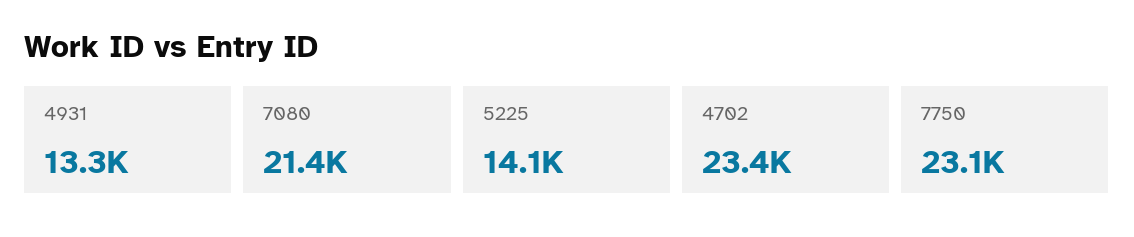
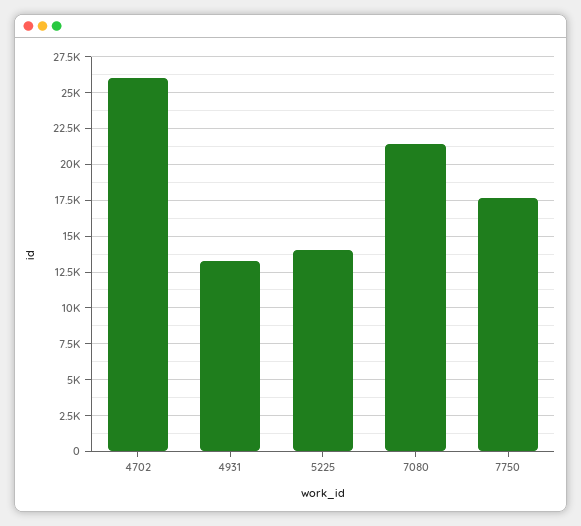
  {
    "4931": 13300,
    "7080": 21400,
    "5225": 14100,
-   "4702": 23400,
+   "4702": 26000,
-   "7750": 23100
+   "7750": 17500
  }

